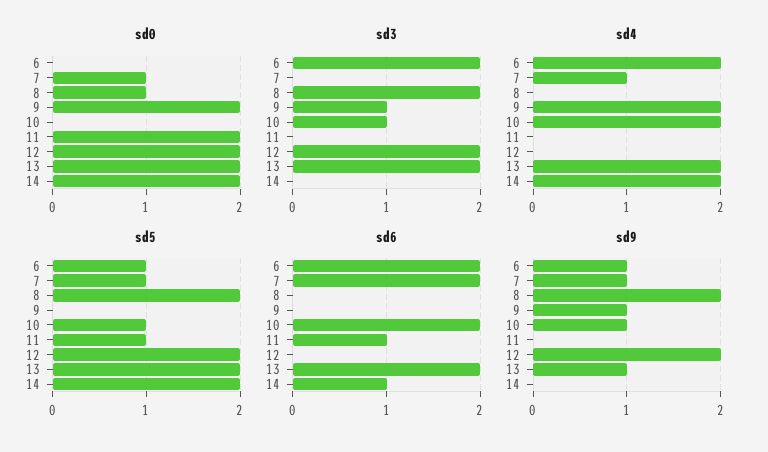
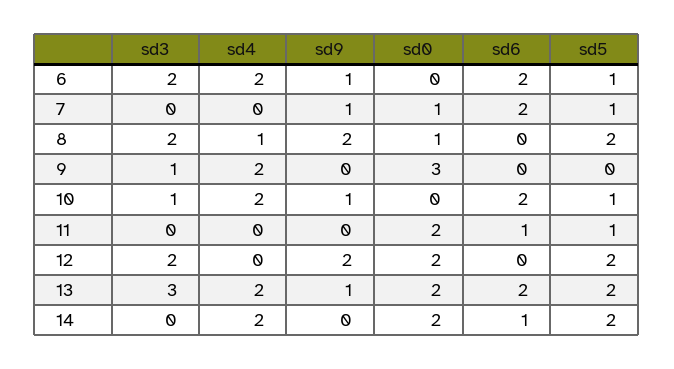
  {
    "sd0": {
      "6": 0,
      "7": 1,
      "8": 1,
-     "9": 2,
+     "9": 3,
      "10": 0,
      "11": 2,
      "12": 2,
      "13": 2,
      "14": 2
    },
    "sd3": {
      "6": 2,
      "7": 0,
      "8": 2,
      "9": 1,
      "10": 1,
      "11": 0,
      "12": 2,
-     "13": 2,
+     "13": 3,
      "14": 0
    },
    "sd4": {
      "6": 2,
-     "7": 1,
+     "7": 0,
-     "8": 0,
+     "8": 1,
      "9": 2,
      "10": 2,
      "11": 0,
      "12": 0,
      "13": 2,
      "14": 2
    },
    "sd5": {
      "6": 1,
      "7": 1,
      "8": 2,
      "9": 0,
      "10": 1,
      "11": 1,
      "12": 2,
      "13": 2,
      "14": 2
    },
    "sd6": {
      "6": 2,
      "7": 2,
      "8": 0,
      "9": 0,
      "10": 2,
      "11": 1,
      "12": 0,
      "13": 2,
      "14": 1
    },
    "sd9": {
      "6": 1,
      "7": 1,
      "8": 2,
-     "9": 1,
+     "9": 0,
      "10": 1,
      "11": 0,
      "12": 2,
      "13": 1,
      "14": 0
    }
  }

